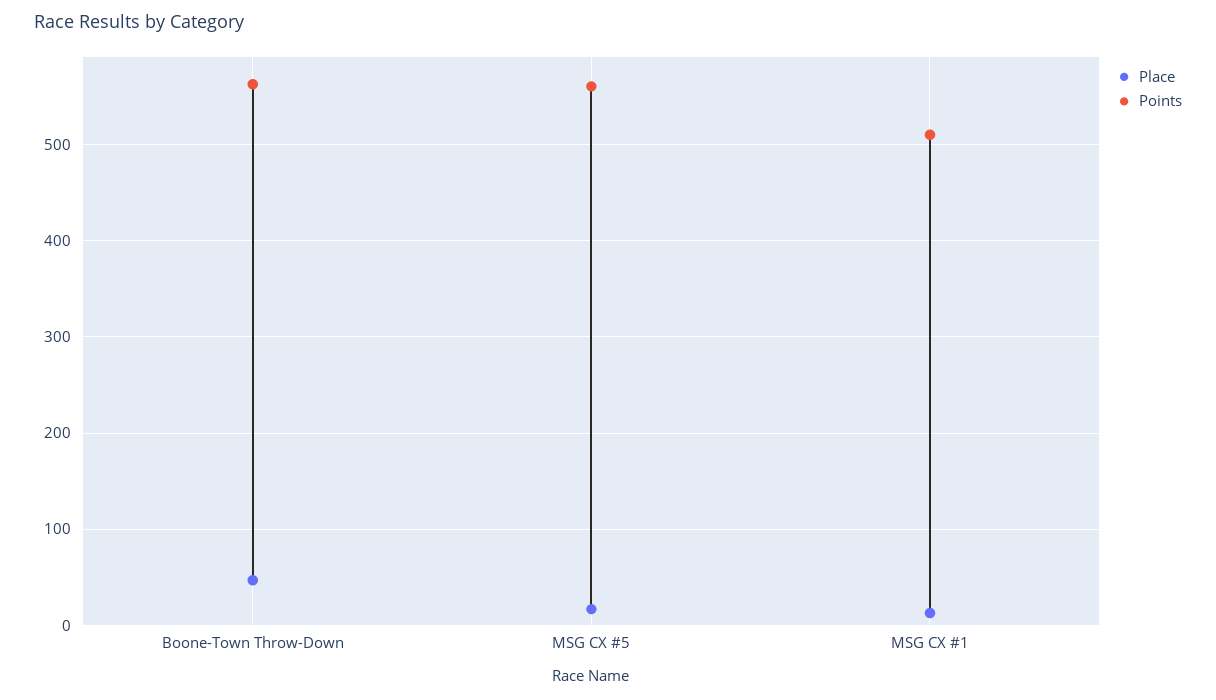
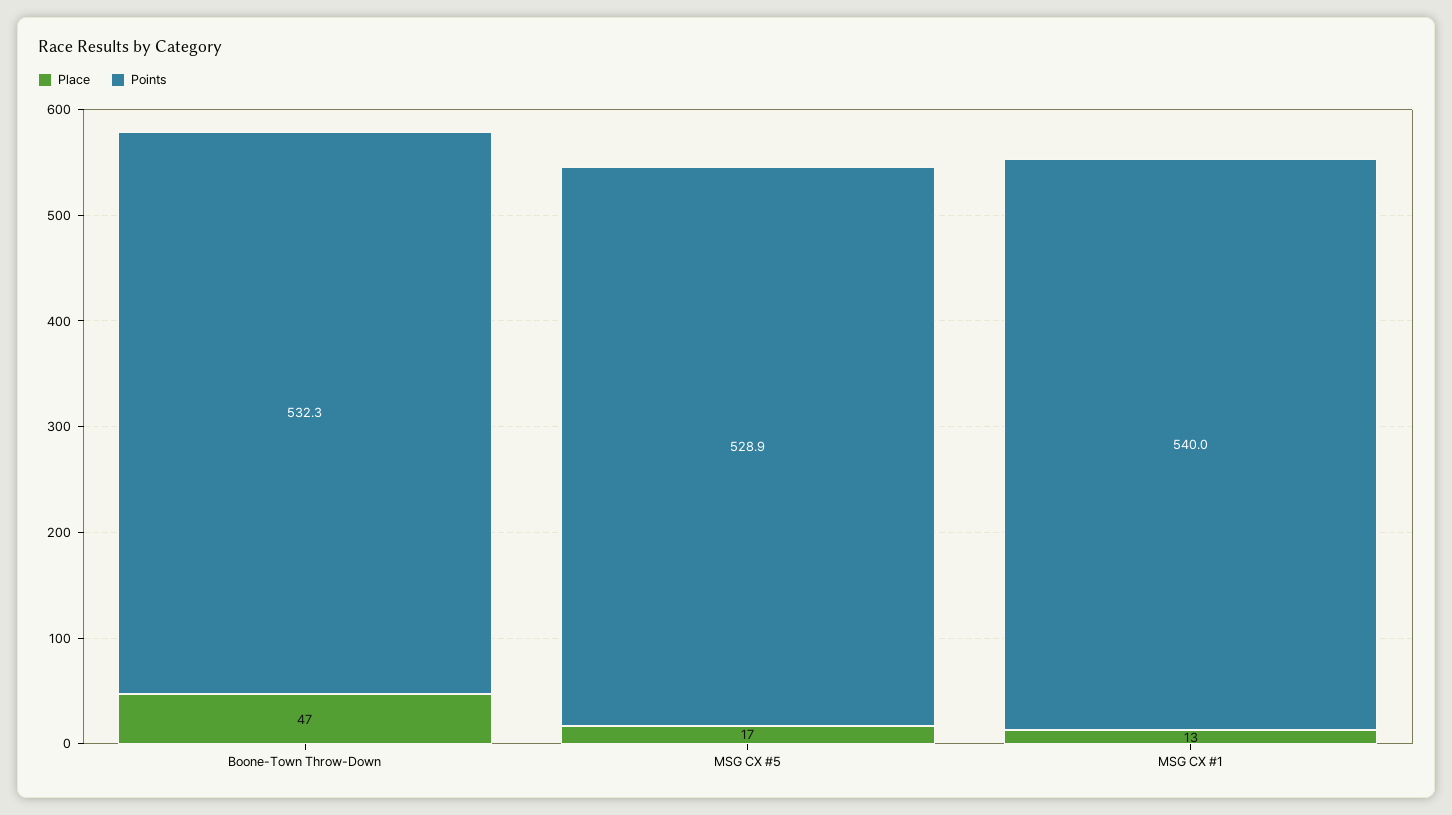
  {
    "Place": {
      "Boone-Town Throw-Down": 47,
      "MSG CX #5": 17,
      "MSG CX #1": 13
    },
    "Points": {
-     "Boone-Town Throw-Down": 560,
+     "Boone-Town Throw-Down": 532.3,
-     "MSG CX #5": 560,
+     "MSG CX #5": 528.9,
-     "MSG CX #1": 510
+     "MSG CX #1": 540
    }
  }

